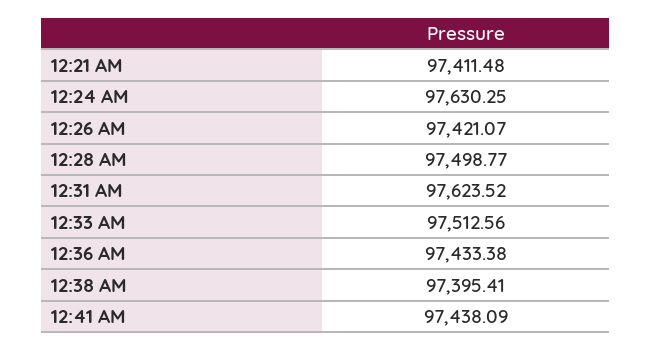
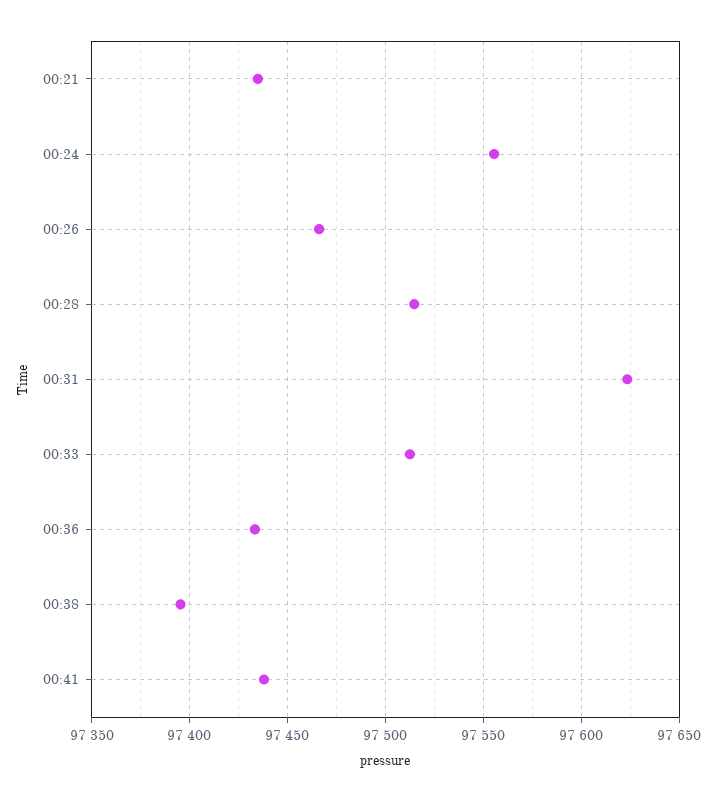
  {
-   "12:21 AM": 97411.48,
+   "12:21 AM": 97435,
-   "12:24 AM": 97630.25,
+   "12:24 AM": 97555,
-   "12:26 AM": 97421.07,
+   "12:26 AM": 97465,
-   "12:28 AM": 97498.77,
+   "12:28 AM": 97515,
    "12:31 AM": 97623.52,
    "12:33 AM": 97512.56,
    "12:36 AM": 97433.38,
    "12:38 AM": 97395.41,
    "12:41 AM": 97438.09
  }

